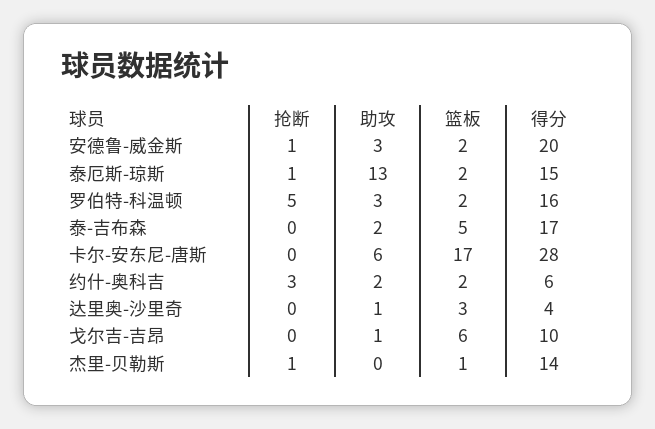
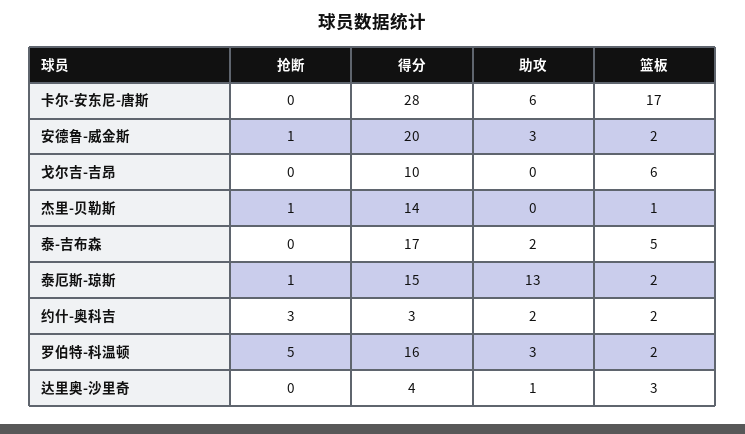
  {
    "抢断": {
      "安德鲁-威金斯": 1,
      "泰厄斯-琼斯": 1,
      "罗伯特-科温顿": 5,
      "泰-吉布森": 0,
      "卡尔-安东尼-唐斯": 0,
      "约什-奥科吉": 3,
      "达里奥-沙里奇": 0,
      "戈尔吉-吉昂": 0,
      "杰里-贝勒斯": 1
    },
    "助攻": {
      "安德鲁-威金斯": 3,
      "泰厄斯-琼斯": 13,
      "罗伯特-科温顿": 3,
      "泰-吉布森": 2,
      "卡尔-安东尼-唐斯": 6,
      "约什-奥科吉": 2,
      "达里奥-沙里奇": 1,
-     "戈尔吉-吉昂": 1,
+     "戈尔吉-吉昂": 0,
      "杰里-贝勒斯": 0
    },
    "篮板": {
      "安德鲁-威金斯": 2,
      "泰厄斯-琼斯": 2,
      "罗伯特-科温顿": 2,
      "泰-吉布森": 5,
      "卡尔-安东尼-唐斯": 17,
      "约什-奥科吉": 2,
      "达里奥-沙里奇": 3,
      "戈尔吉-吉昂": 6,
      "杰里-贝勒斯": 1
    },
    "得分": {
      "安德鲁-威金斯": 20,
      "泰厄斯-琼斯": 15,
      "罗伯特-科温顿": 16,
      "泰-吉布森": 17,
      "卡尔-安东尼-唐斯": 28,
-     "约什-奥科吉": 6,
+     "约什-奥科吉": 3,
      "达里奥-沙里奇": 4,
      "戈尔吉-吉昂": 10,
      "杰里-贝勒斯": 14
    }
  }

